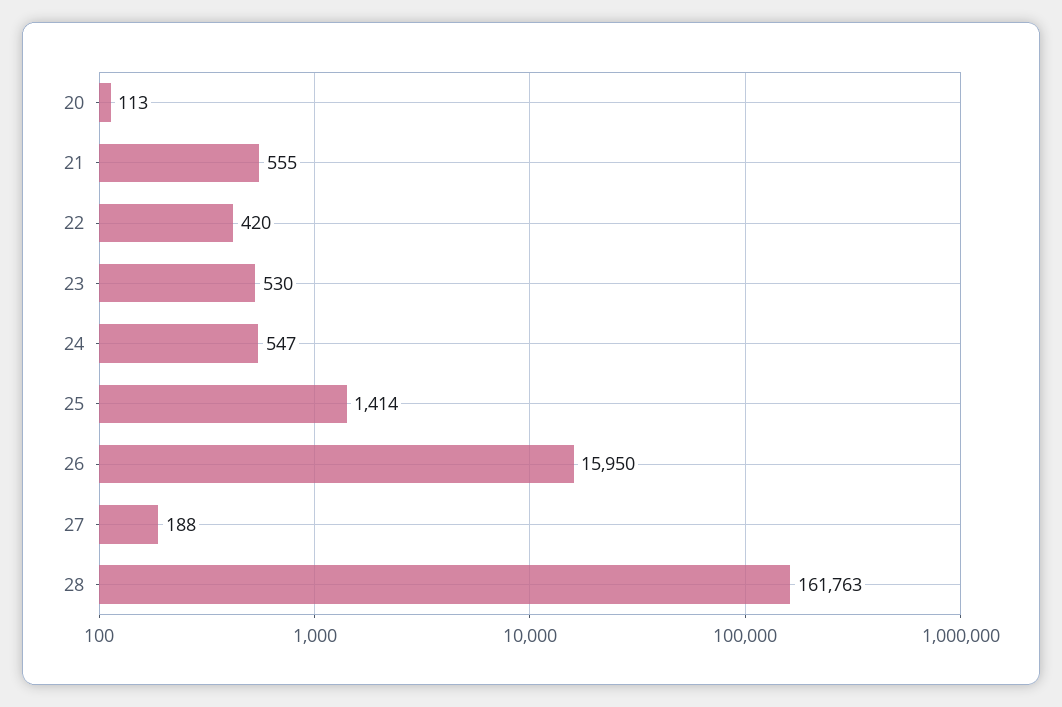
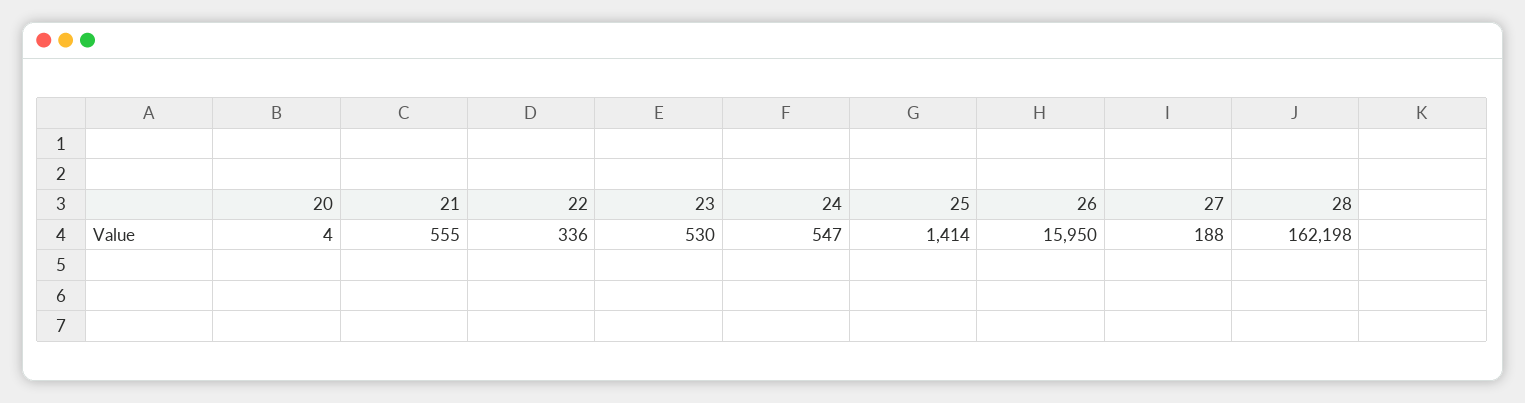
  {
-   "20": 113,
+   "20": 4,
    "21": 555,
-   "22": 420,
+   "22": 336,
    "23": 530,
    "24": 547,
    "25": 1414,
    "26": 15950,
    "27": 188,
-   "28": 161763
+   "28": 162198
  }

